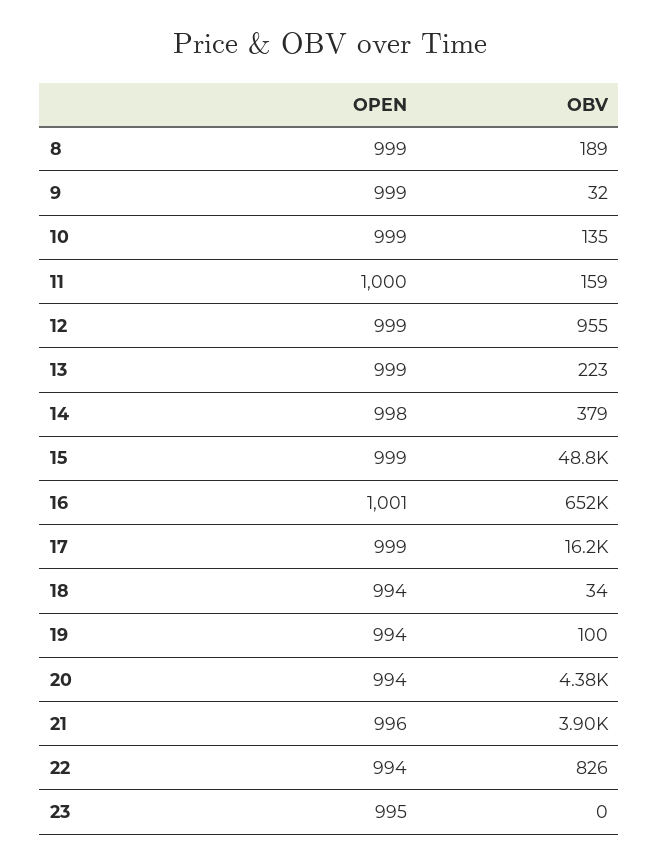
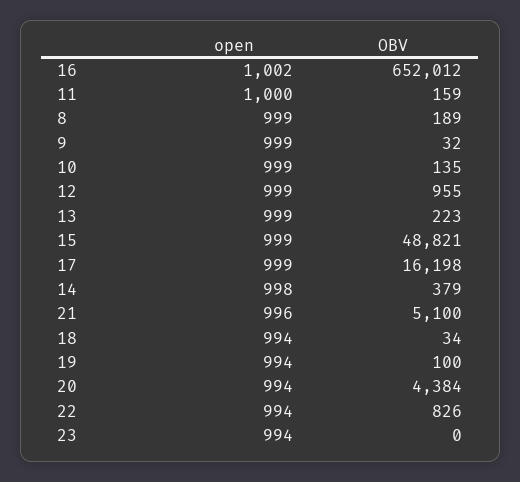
  {
    "OPEN": {
      "8": 999,
      "9": 999,
      "10": 999,
      "11": 1000,
      "12": 999,
      "13": 999,
      "14": 998,
      "15": 999,
-     "16": 1001,
+     "16": 1002,
      "17": 999,
      "18": 994,
      "19": 994,
      "20": 994,
      "21": 996,
      "22": 994,
-     "23": 995
+     "23": 994
    },
    "OBV": {
      "8": 189,
      "9": 32,
      "10": 135,
      "11": 159,
      "12": 955,
      "13": 223,
      "14": 379,
      "15": 48821,
      "16": 652012,
      "17": 16198,
      "18": 34,
      "19": 100,
      "20": 4384,
-     "21": 3900,
+     "21": 5100,
      "22": 826,
      "23": 0
    }
  }

